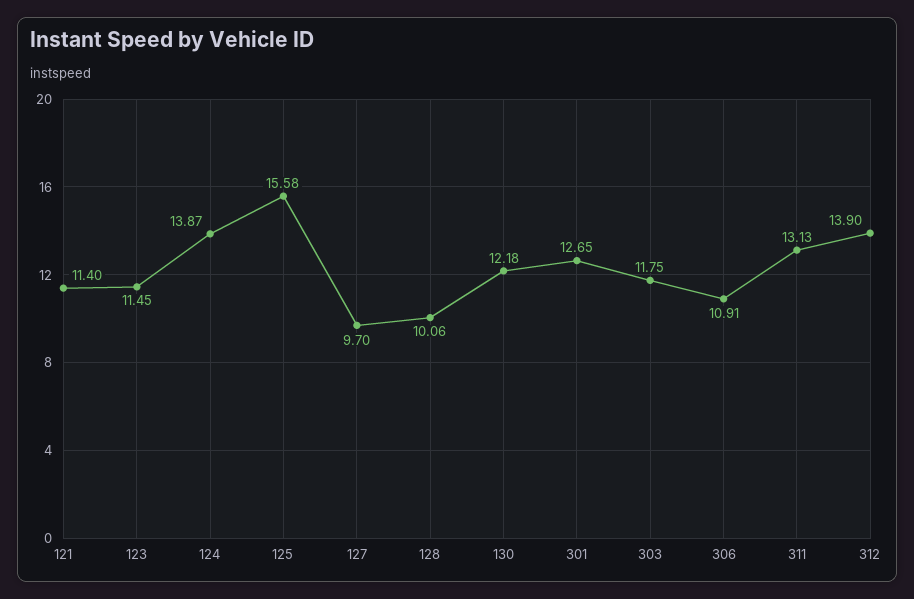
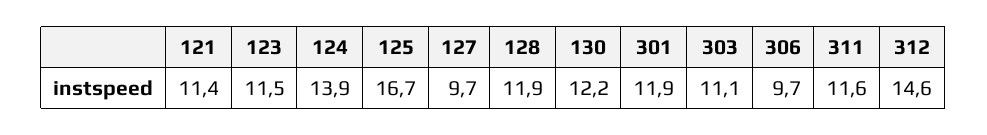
  {
    "121": 11.4,
    "123": 11.45,
    "124": 13.87,
-   "125": 15.58,
+   "125": 16.7,
    "127": 9.7,
-   "128": 10.06,
+   "128": 11.9,
    "130": 12.18,
-   "301": 12.65,
+   "301": 11.9,
-   "303": 11.75,
+   "303": 11.1,
-   "306": 10.91,
+   "306": 9.7,
-   "311": 13.13,
+   "311": 11.6,
-   "312": 13.9
+   "312": 14.6
  }

